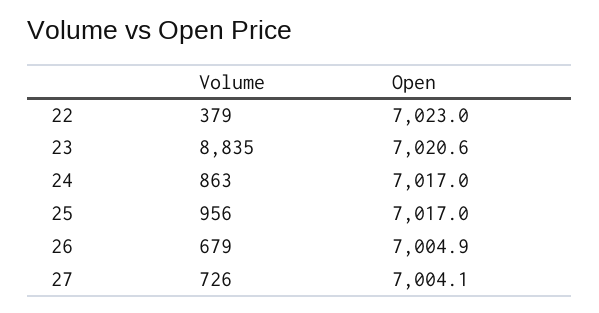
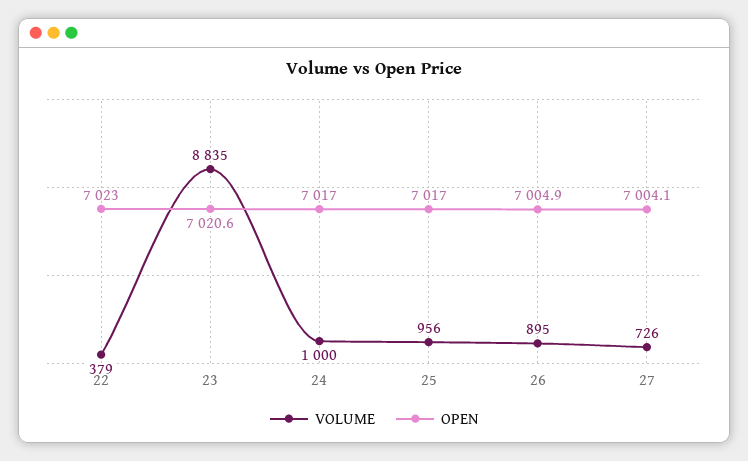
  {
    "Volume": {
      "22": 379,
      "23": 8835,
-     "24": 863,
+     "24": 1000,
      "25": 956,
-     "26": 679,
+     "26": 895,
      "27": 726
    },
    "Open": {
      "22": 7023,
      "23": 7020.6,
      "24": 7017,
      "25": 7017,
      "26": 7004.9,
      "27": 7004.1
    }
  }

